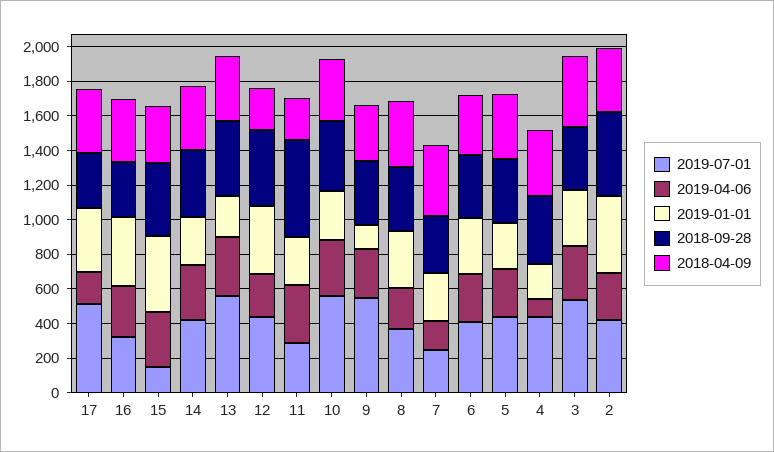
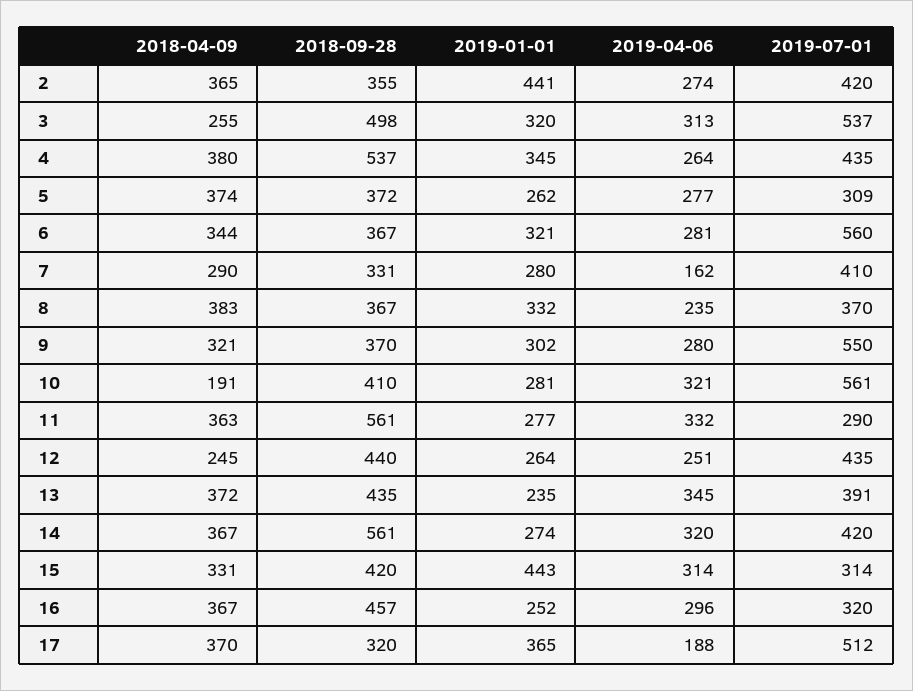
  {
    "2019-07-01": {
      "17": 512,
      "16": 320,
-     "15": 150,
+     "15": 314,
      "14": 420,
-     "13": 550,
+     "13": 391,
      "12": 435,
      "11": 290,
      "10": 561,
      "9": 550,
      "8": 370,
-     "7": 250,
+     "7": 410,
-     "6": 400,
+     "6": 560,
-     "5": 450,
+     "5": 309,
      "4": 435,
      "3": 537,
      "2": 420
    },
    "2019-04-06": {
      "17": 188,
      "16": 296,
      "15": 314,
      "14": 320,
      "13": 345,
      "12": 251,
      "11": 332,
      "10": 321,
      "9": 280,
      "8": 235,
      "7": 162,
      "6": 281,
      "5": 277,
-     "4": 100,
+     "4": 264,
      "3": 313,
      "2": 274
    },
    "2019-01-01": {
      "17": 365,
-     "16": 400,
+     "16": 252,
      "15": 443,
      "14": 274,
      "13": 235,
-     "12": 400,
+     "12": 264,
      "11": 277,
      "10": 281,
-     "9": 150,
+     "9": 302,
      "8": 332,
      "7": 280,
      "6": 321,
      "5": 262,
-     "4": 200,
+     "4": 345,
      "3": 320,
      "2": 441
    },
    "2018-09-28": {
      "17": 320,
-     "16": 300,
+     "16": 457,
      "15": 420,
-     "14": 400,
+     "14": 561,
      "13": 435,
      "12": 440,
      "11": 561,
      "10": 410,
      "9": 370,
      "8": 367,
      "7": 331,
      "6": 367,
      "5": 372,
-     "4": 400,
+     "4": 537,
-     "3": 350,
+     "3": 498,
-     "2": 500
+     "2": 355
    },
    "2018-04-09": {
      "17": 370,
      "16": 367,
      "15": 331,
      "14": 367,
      "13": 372,
      "12": 245,
-     "11": 250,
+     "11": 363,
-     "10": 350,
+     "10": 191,
      "9": 321,
      "8": 383,
-     "7": 400,
+     "7": 290,
      "6": 344,
      "5": 374,
      "4": 380,
-     "3": 400,
+     "3": 255,
      "2": 365
    }
  }

